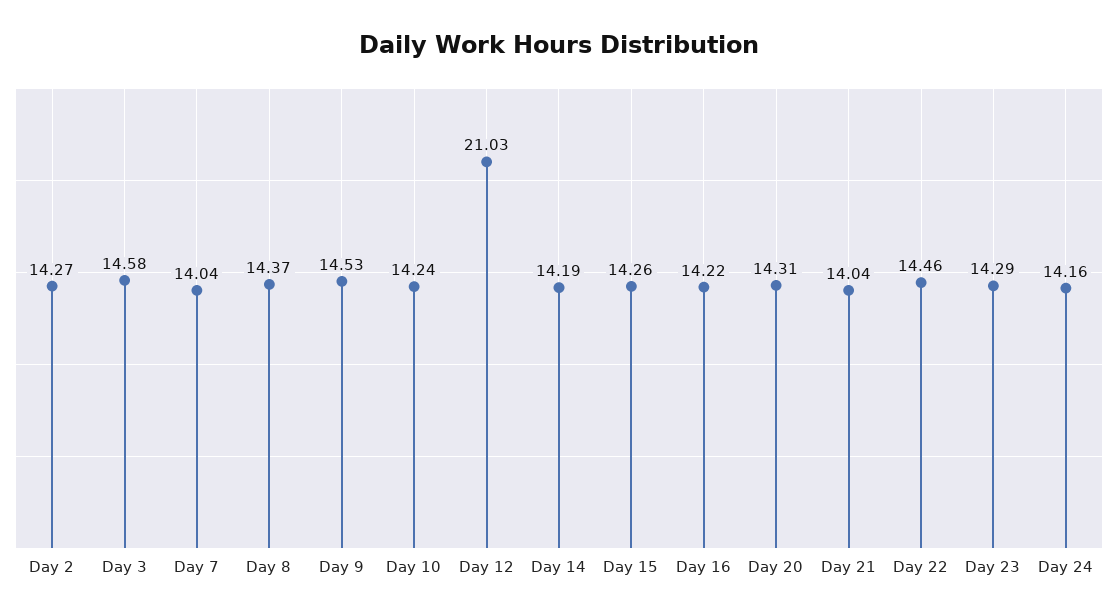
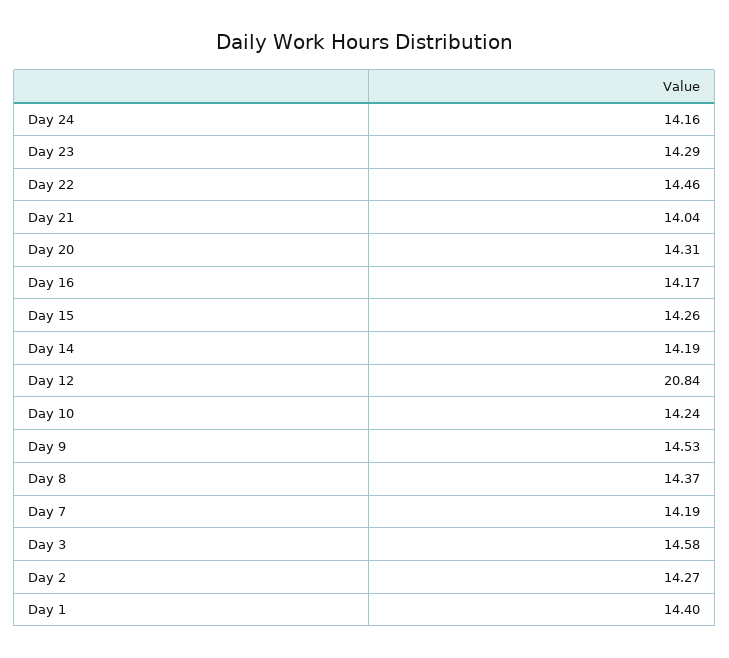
  {
    "Day 2": 14.27,
    "Day 3": 14.58,
-   "Day 7": 14.04,
+   "Day 7": 14.19,
    "Day 8": 14.37,
    "Day 9": 14.53,
    "Day 10": 14.24,
-   "Day 12": 21.03,
+   "Day 12": 20.84,
    "Day 14": 14.19,
    "Day 15": 14.26,
-   "Day 16": 14.22,
+   "Day 16": 14.17,
    "Day 20": 14.31,
    "Day 21": 14.04,
    "Day 22": 14.46,
    "Day 23": 14.29,
-   "Day 24": 14.16
+   "Day 24": 14.16,
+   "Day 1": 14.4
  }

